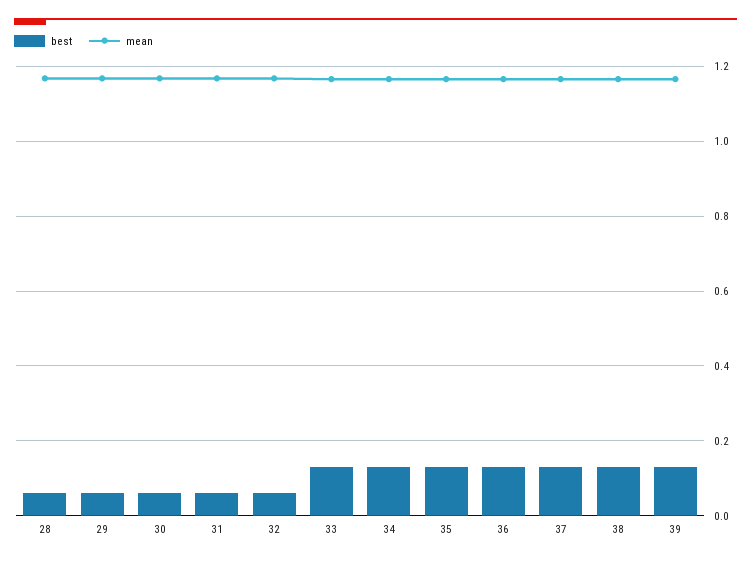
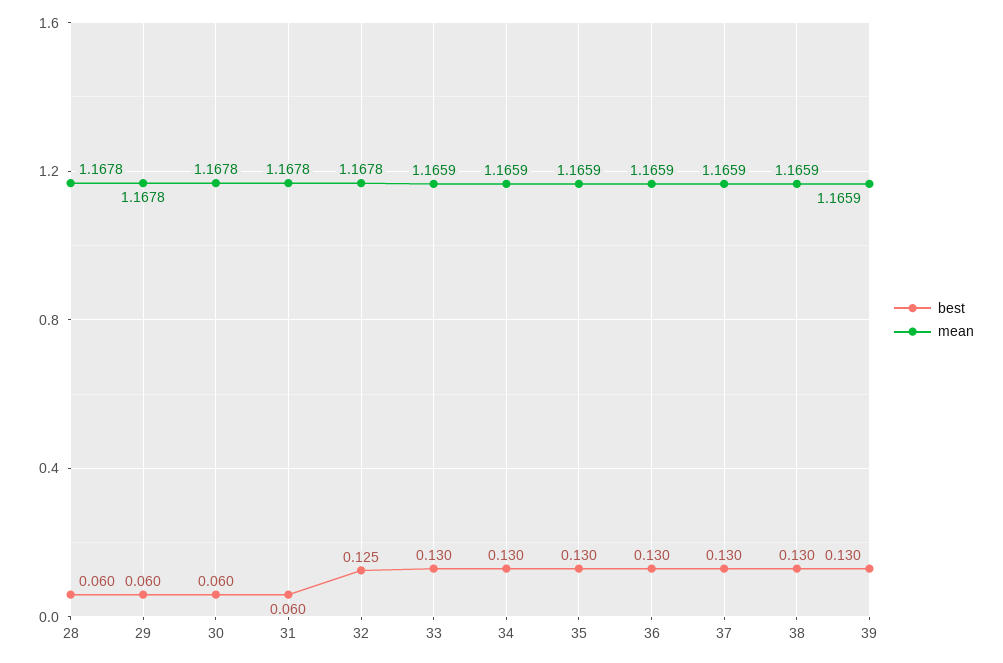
  {
    "best": {
      "28": 0.06,
      "29": 0.06,
      "30": 0.06,
      "31": 0.06,
-     "32": 0.06,
+     "32": 0.125,
      "33": 0.13,
      "34": 0.13,
      "35": 0.13,
      "36": 0.13,
      "37": 0.13,
      "38": 0.13,
      "39": 0.13
    },
    "mean": {
      "28": 1.1678,
      "29": 1.1678,
      "30": 1.1678,
      "31": 1.1678,
      "32": 1.1678,
      "33": 1.1659,
      "34": 1.1659,
      "35": 1.1659,
      "36": 1.1659,
      "37": 1.1659,
      "38": 1.1659,
      "39": 1.1659
    }
  }

